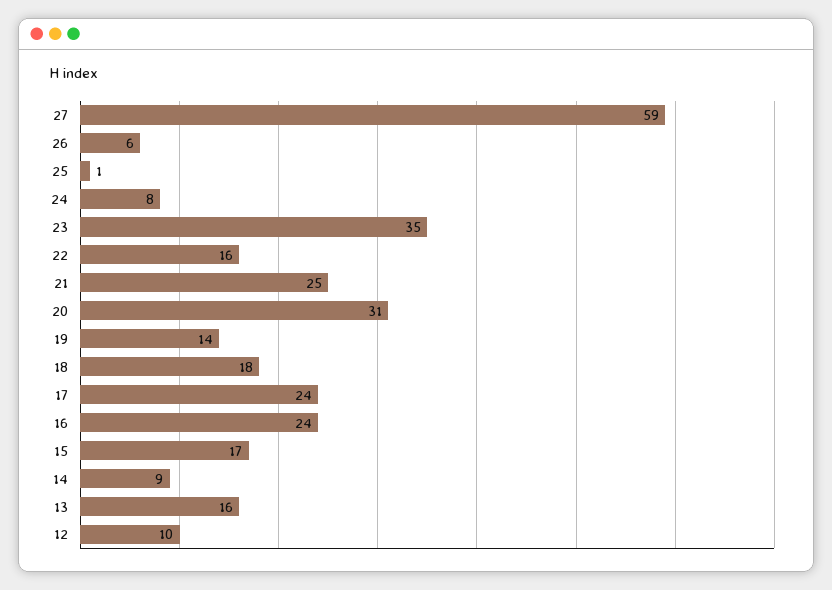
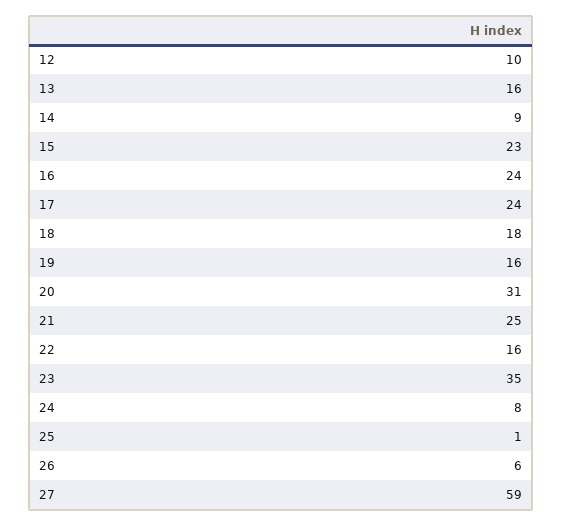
  {
    "27": 59,
    "26": 6,
    "25": 1,
    "24": 8,
    "23": 35,
    "22": 16,
    "21": 25,
    "20": 31,
-   "19": 14,
+   "19": 16,
    "18": 18,
    "17": 24,
    "16": 24,
-   "15": 17,
+   "15": 23,
    "14": 9,
    "13": 16,
    "12": 10
  }

